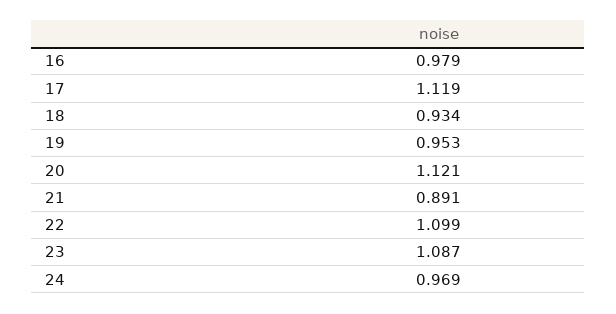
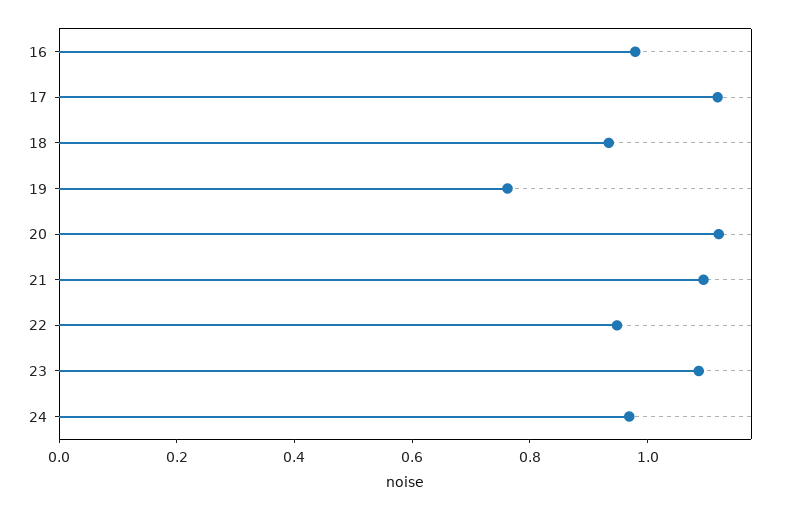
  {
    "16": 0.979,
    "17": 1.119,
    "18": 0.934,
-   "19": 0.953,
+   "19": 0.75,
    "20": 1.121,
-   "21": 0.891,
+   "21": 1.1,
-   "22": 1.099,
+   "22": 0.95,
    "23": 1.087,
    "24": 0.969
  }

